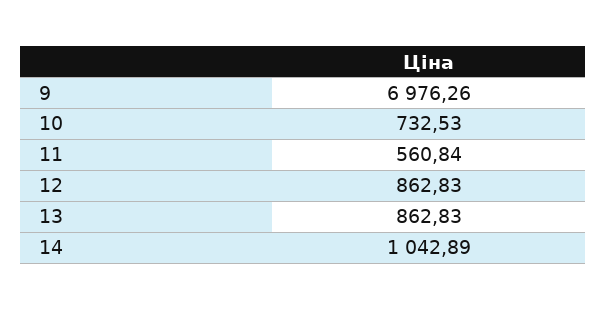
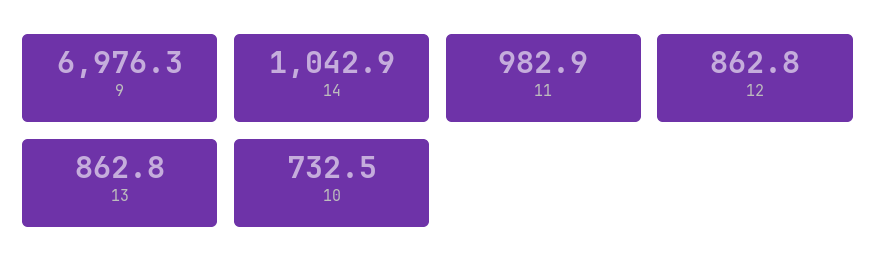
  {
    "9": 6976.26,
    "10": 732.53,
-   "11": 560.84,
+   "11": 982.9,
    "12": 862.83,
    "13": 862.83,
    "14": 1042.89
  }

